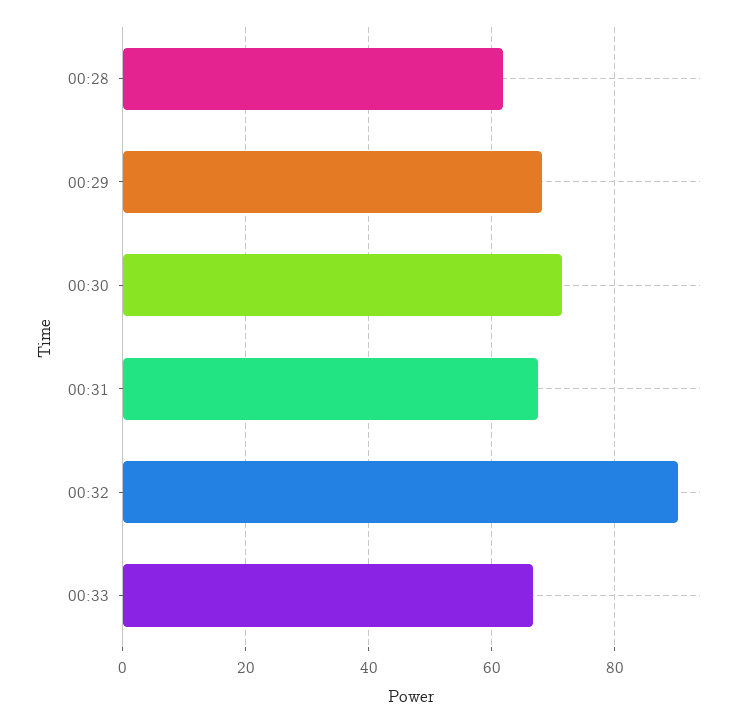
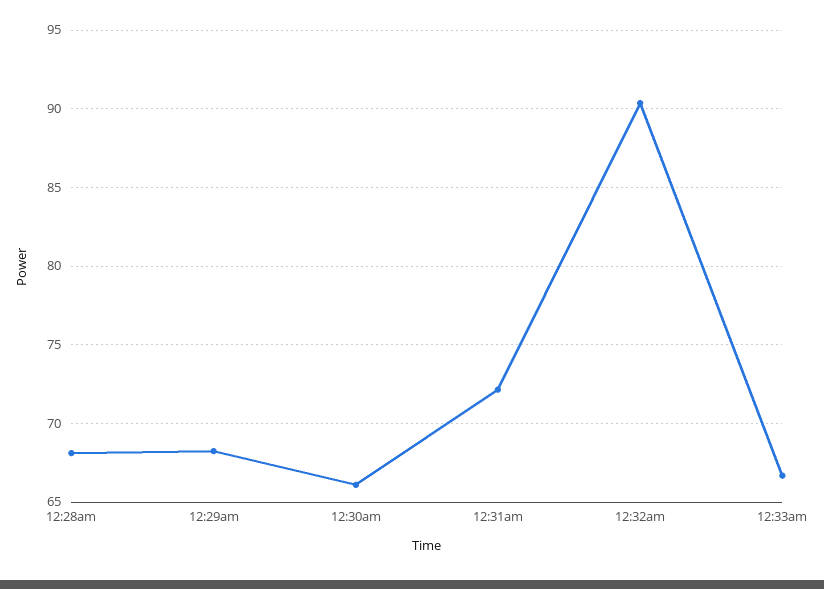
  {
-   "00:28": 62,
+   "00:28": 68,
    "00:29": 68,
-   "00:30": 72,
+   "00:30": 66,
-   "00:31": 68,
+   "00:31": 72,
    "00:32": 90.5,
    "00:33": 66.5
  }

